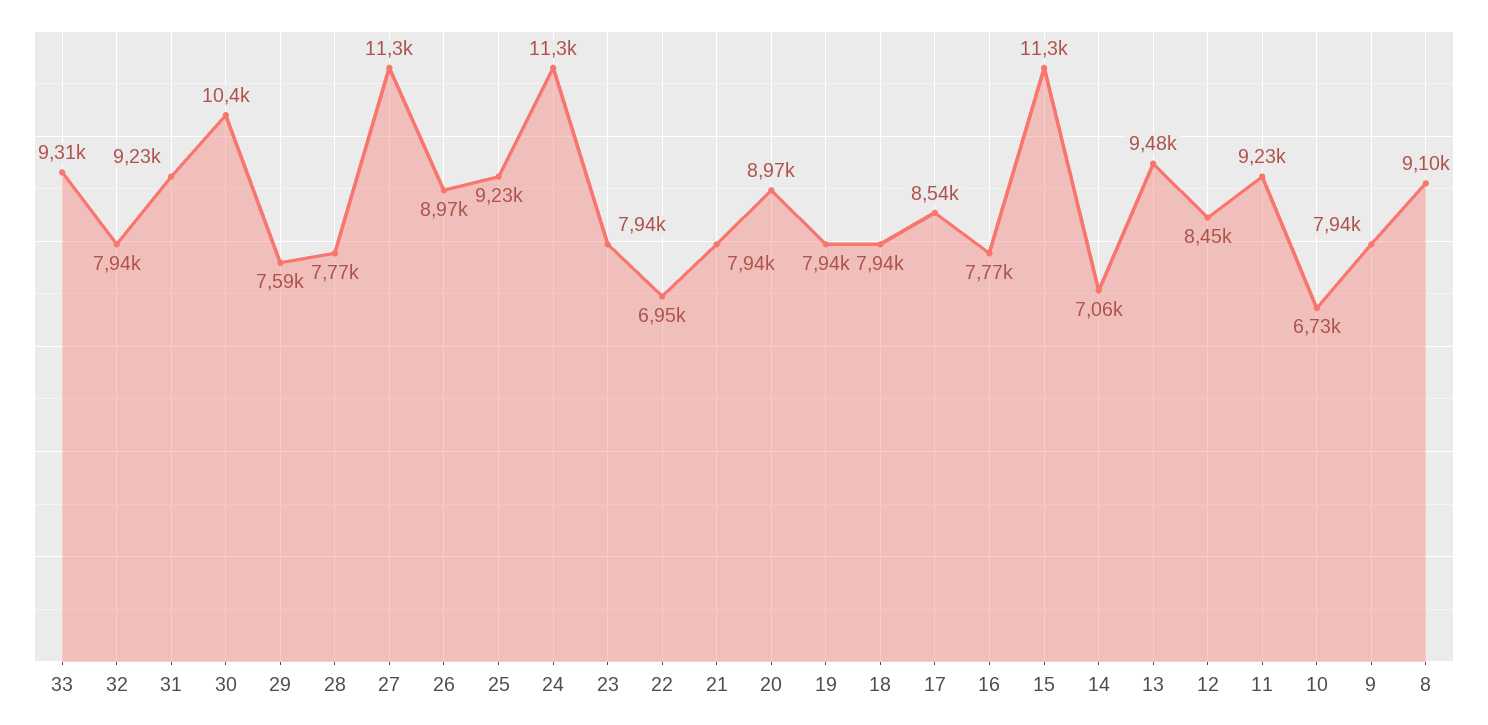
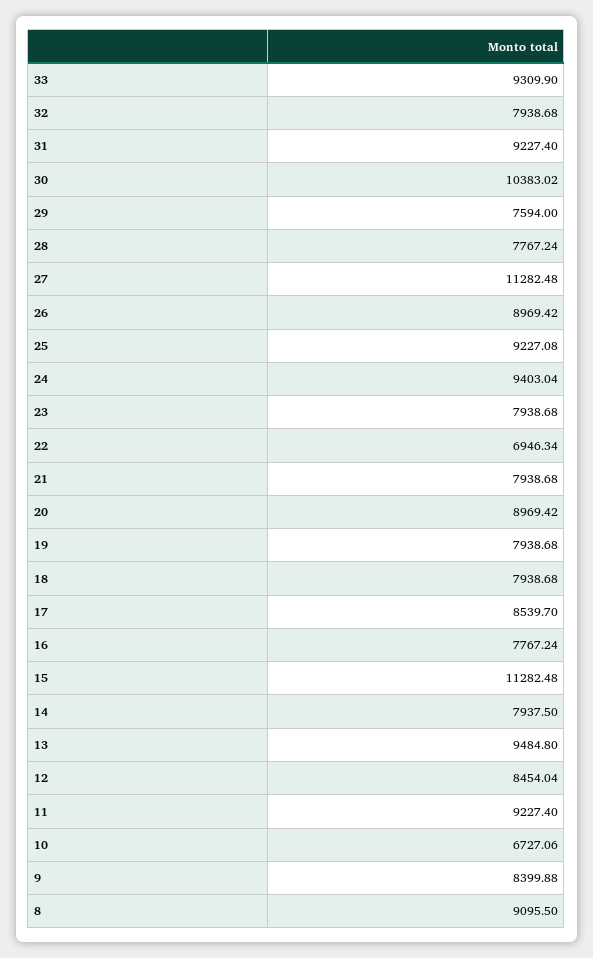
  {
    "33": 9309.9,
    "32": 7938.68,
    "31": 9227.4,
    "30": 10383.02,
    "29": 7594,
    "28": 7767.24,
    "27": 11282.48,
    "26": 8969.42,
    "25": 9227.08,
-   "24": 11300,
+   "24": 9403.04,
    "23": 7938.68,
    "22": 6946.34,
    "21": 7938.68,
    "20": 8969.42,
    "19": 7938.68,
    "18": 7938.68,
    "17": 8539.7,
    "16": 7767.24,
    "15": 11282.48,
-   "14": 7060,
+   "14": 7937.5,
    "13": 9484.8,
    "12": 8454.04,
    "11": 9227.4,
    "10": 6727.06,
-   "9": 7940,
+   "9": 8399.88,
    "8": 9095.5
  }

